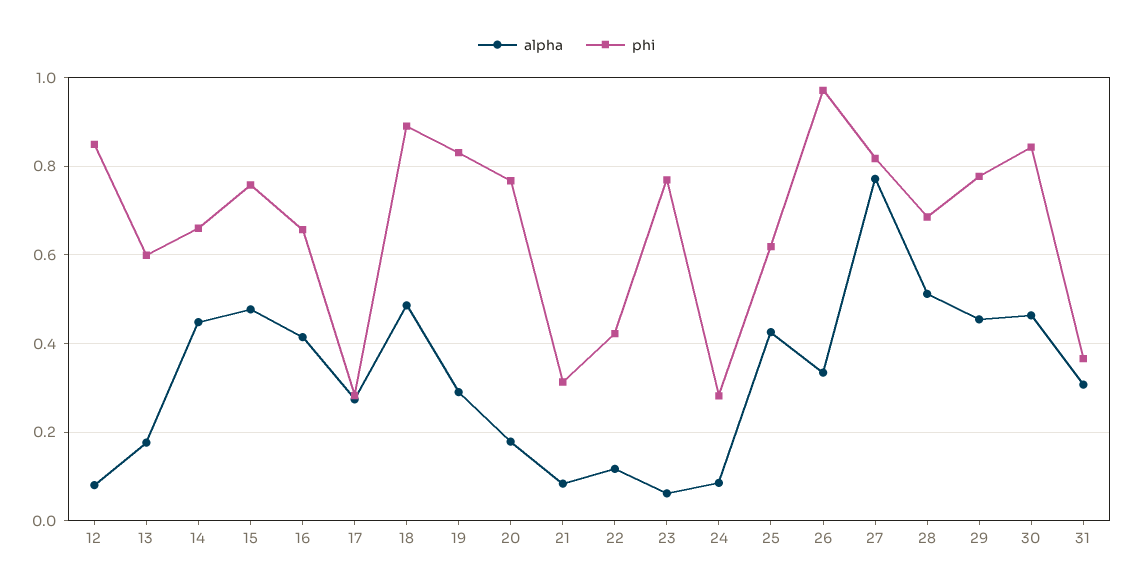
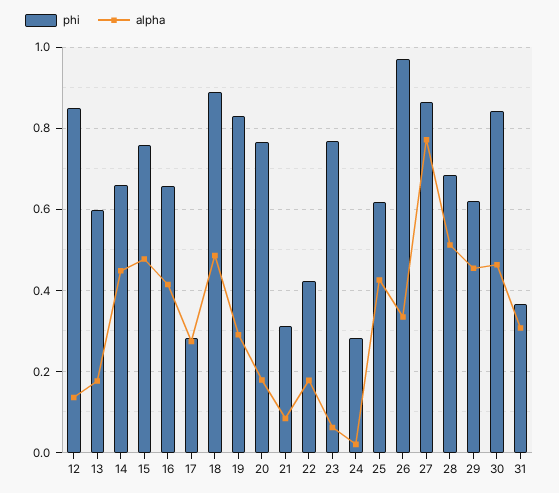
  {
    "alpha": {
-     "12": 0.08,
+     "12": 0.14,
      "13": 0.18,
      "14": 0.44,
      "15": 0.48,
      "16": 0.42,
      "17": 0.28,
      "18": 0.48,
      "19": 0.3,
      "20": 0.18,
      "21": 0.08,
-     "22": 0.12,
+     "22": 0.18,
      "23": 0.06,
-     "24": 0.08,
+     "24": 0.02,
      "25": 0.42,
      "26": 0.34,
      "27": 0.78,
      "28": 0.52,
      "29": 0.46,
      "30": 0.46,
      "31": 0.3
    },
    "phi": {
      "12": 0.84,
      "13": 0.6,
      "14": 0.66,
      "15": 0.76,
      "16": 0.66,
      "17": 0.28,
      "18": 0.9,
      "19": 0.84,
      "20": 0.76,
      "21": 0.32,
      "22": 0.42,
      "23": 0.76,
      "24": 0.28,
      "25": 0.62,
      "26": 0.98,
-     "27": 0.82,
+     "27": 0.86,
      "28": 0.68,
-     "29": 0.78,
+     "29": 0.62,
      "30": 0.84,
      "31": 0.36
    }
  }

